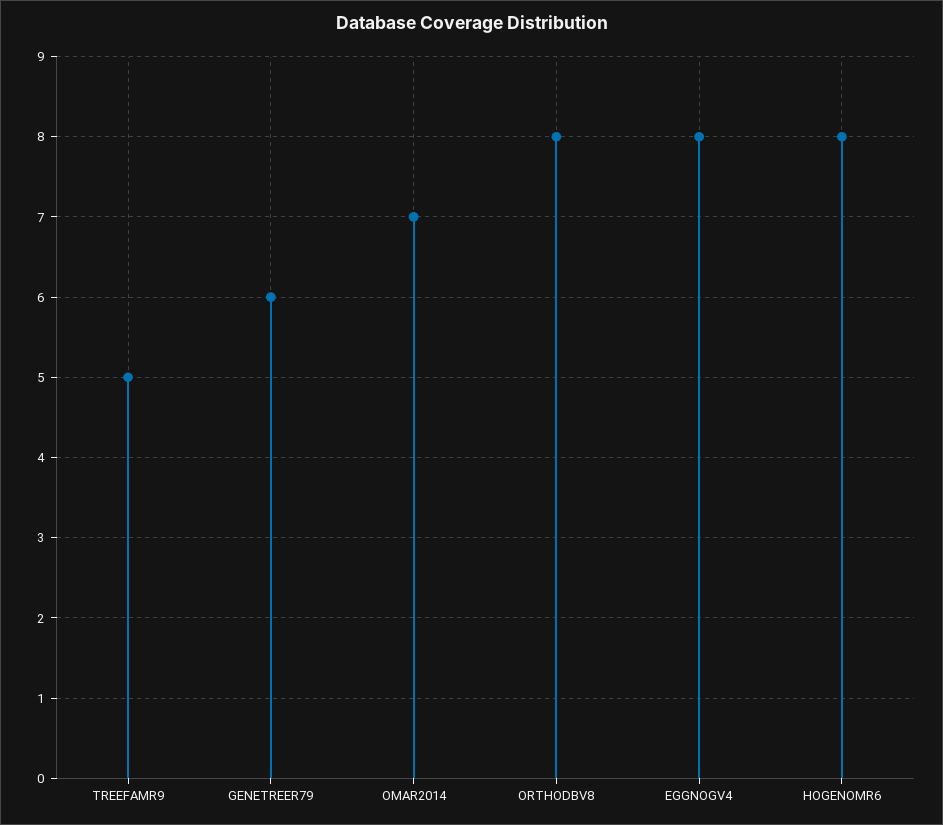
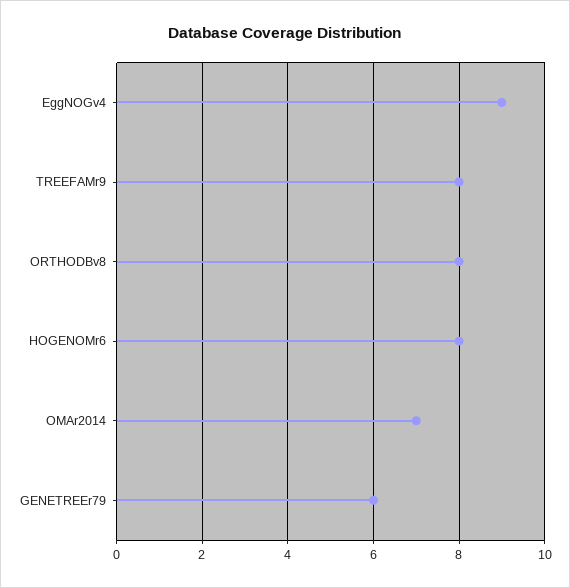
  {
-   "TREEFAMR9": 5,
+   "TREEFAMR9": 8,
    "GENETREER79": 6,
    "OMAR2014": 7,
    "ORTHODBV8": 8,
-   "EGGNOGV4": 8,
+   "EGGNOGV4": 9,
    "HOGENOMR6": 8
  }

